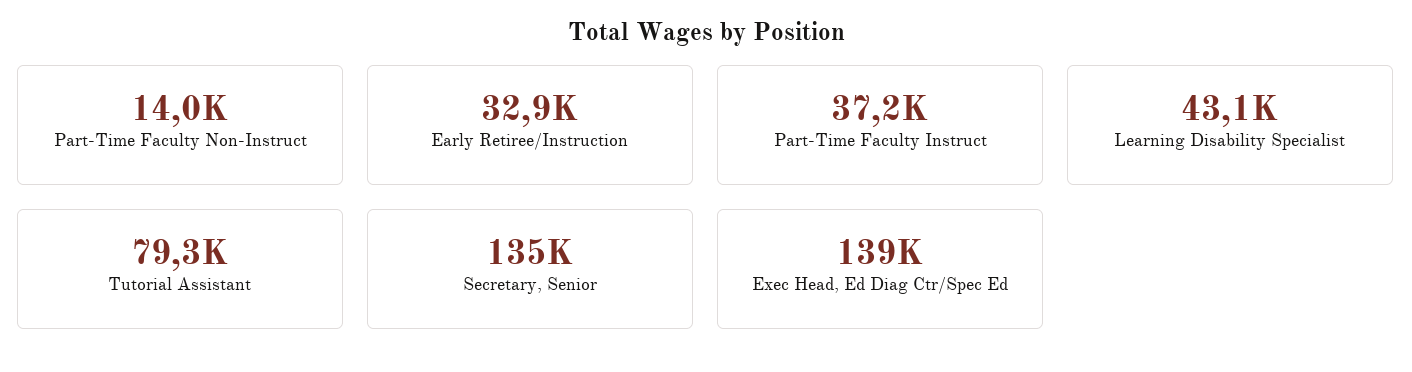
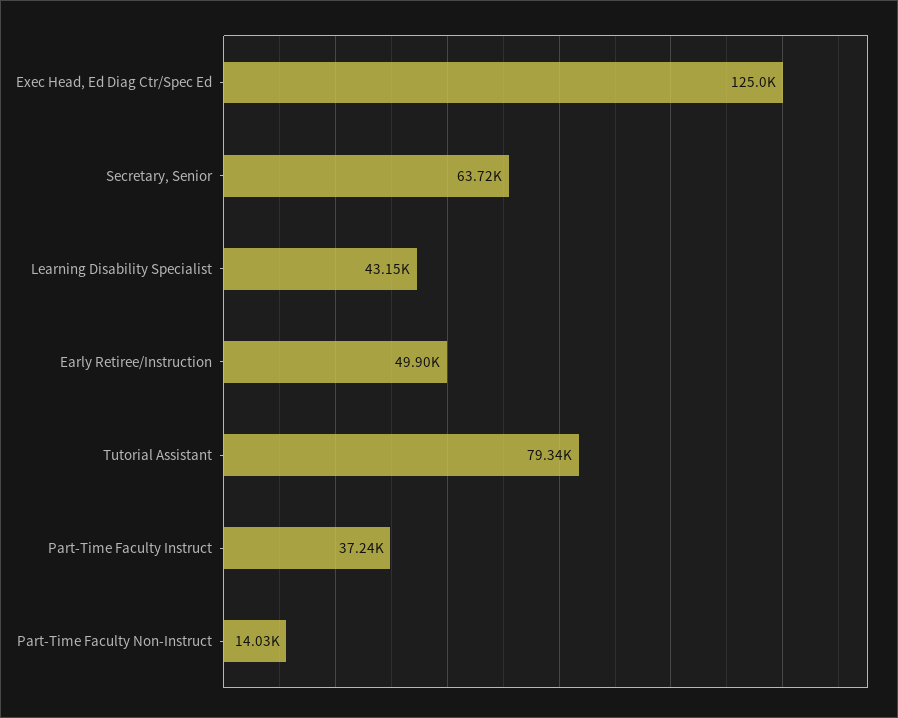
  {
    "Part-Time Faculty Non-Instruct": 14030,
-   "Early Retiree/Instruction": 32900,
+   "Early Retiree/Instruction": 49900,
    "Part-Time Faculty Instruct": 37240,
    "Learning Disability Specialist": 43150,
    "Tutorial Assistant": 79340,
-   "Secretary, Senior": 135000,
+   "Secretary, Senior": 63720,
-   "Exec Head, Ed Diag Ctr/Spec Ed": 139000
+   "Exec Head, Ed Diag Ctr/Spec Ed": 125000
  }

